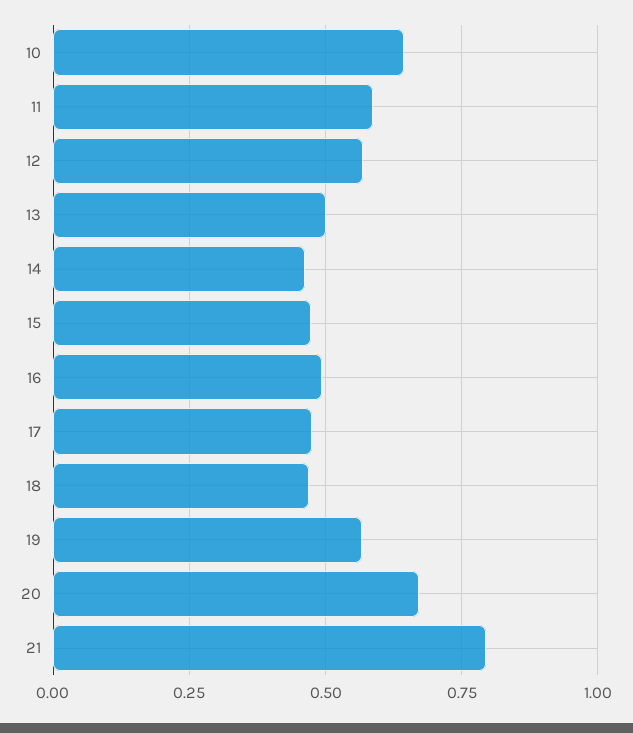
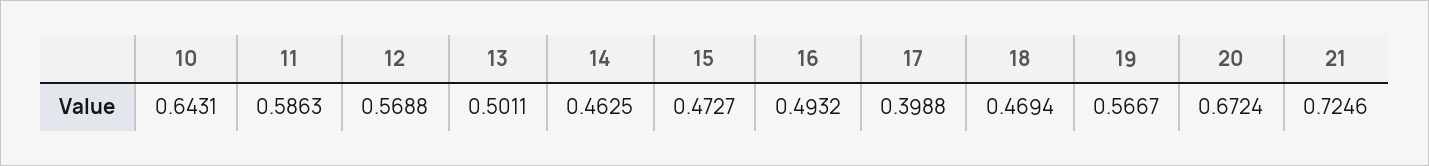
  {
    "10": 0.6431,
    "11": 0.5863,
    "12": 0.5688,
    "13": 0.5011,
    "14": 0.4625,
    "15": 0.4727,
    "16": 0.4932,
-   "17": 0.475,
+   "17": 0.3988,
    "18": 0.4694,
    "19": 0.5667,
    "20": 0.6724,
-   "21": 0.8
+   "21": 0.7246
  }

